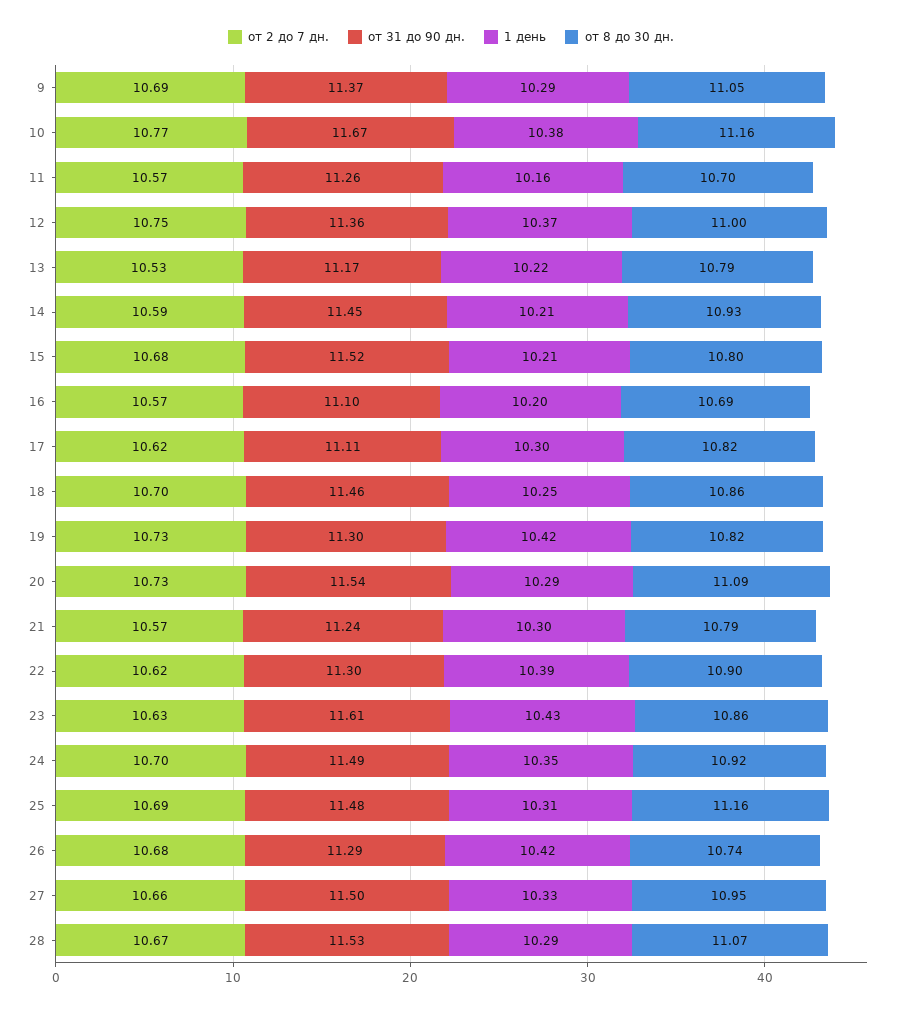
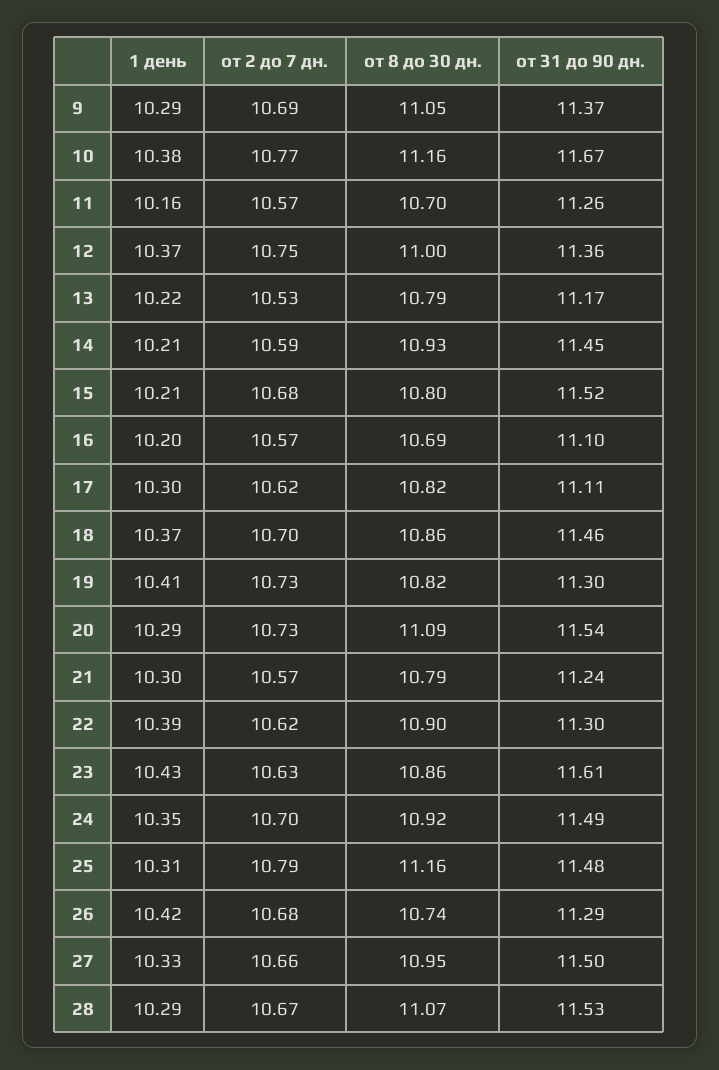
  {
    "от 2 до 7 дн.": {
      "9": 10.69,
      "10": 10.77,
      "11": 10.57,
      "12": 10.75,
      "13": 10.53,
      "14": 10.59,
      "15": 10.68,
      "16": 10.57,
      "17": 10.62,
      "18": 10.7,
      "19": 10.73,
      "20": 10.73,
      "21": 10.57,
      "22": 10.62,
      "23": 10.63,
      "24": 10.7,
-     "25": 10.69,
+     "25": 10.79,
      "26": 10.68,
      "27": 10.66,
      "28": 10.67
    },
    "от 31 до 90 дн.": {
      "9": 11.37,
      "10": 11.67,
      "11": 11.26,
      "12": 11.36,
      "13": 11.17,
      "14": 11.45,
      "15": 11.52,
      "16": 11.1,
      "17": 11.11,
      "18": 11.46,
      "19": 11.3,
      "20": 11.54,
      "21": 11.24,
      "22": 11.3,
      "23": 11.61,
      "24": 11.49,
      "25": 11.48,
      "26": 11.29,
      "27": 11.5,
      "28": 11.53
    },
    "1 день": {
      "9": 10.29,
      "10": 10.38,
      "11": 10.16,
      "12": 10.37,
      "13": 10.22,
      "14": 10.21,
      "15": 10.21,
      "16": 10.2,
      "17": 10.3,
-     "18": 10.25,
+     "18": 10.37,
-     "19": 10.42,
+     "19": 10.41,
      "20": 10.29,
      "21": 10.3,
      "22": 10.39,
      "23": 10.43,
      "24": 10.35,
      "25": 10.31,
      "26": 10.42,
      "27": 10.33,
      "28": 10.29
    },
    "от 8 до 30 дн.": {
      "9": 11.05,
      "10": 11.16,
      "11": 10.7,
      "12": 11,
      "13": 10.79,
      "14": 10.93,
      "15": 10.8,
      "16": 10.69,
      "17": 10.82,
      "18": 10.86,
      "19": 10.82,
      "20": 11.09,
      "21": 10.79,
      "22": 10.9,
      "23": 10.86,
      "24": 10.92,
      "25": 11.16,
      "26": 10.74,
      "27": 10.95,
      "28": 11.07
    }
  }

